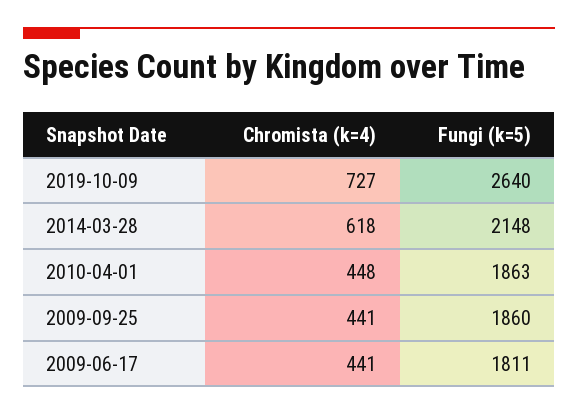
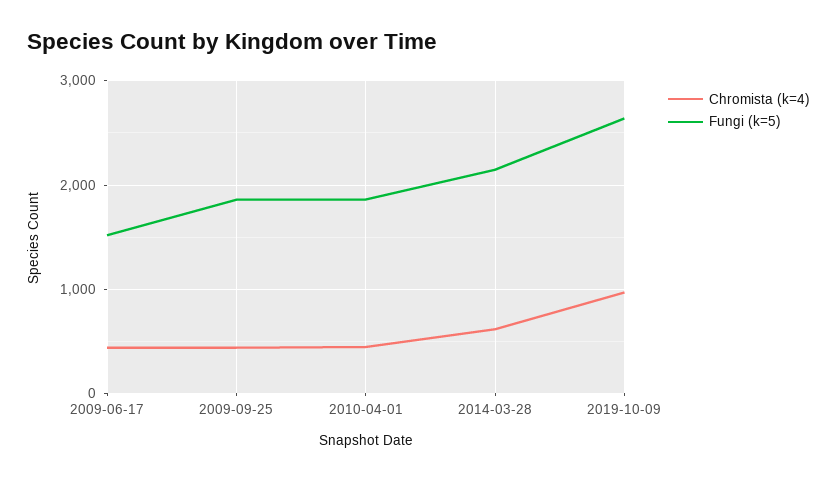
  {
    "Chromista (k=4)": {
-     "2019-10-09": 727,
+     "2019-10-09": 1000,
      "2014-03-28": 618,
      "2010-04-01": 448,
      "2009-09-25": 441,
      "2009-06-17": 441
    },
    "Fungi (k=5)": {
      "2019-10-09": 2640,
      "2014-03-28": 2148,
      "2010-04-01": 1863,
      "2009-09-25": 1860,
-     "2009-06-17": 1811
+     "2009-06-17": 1500
    }
  }

